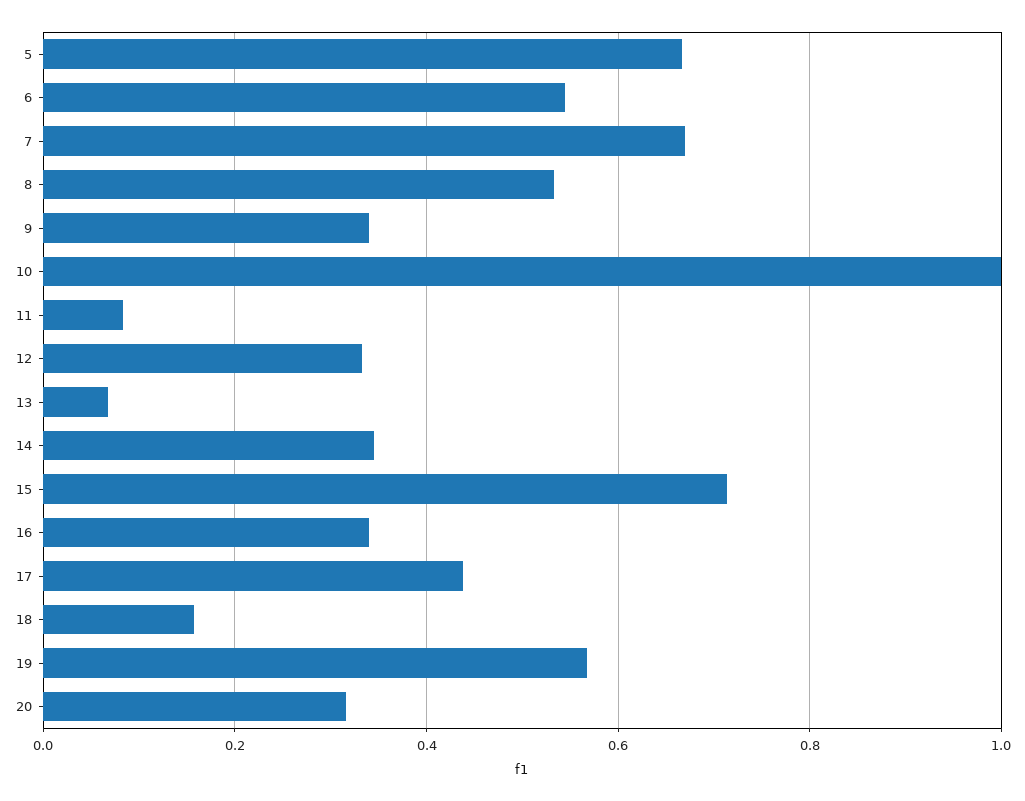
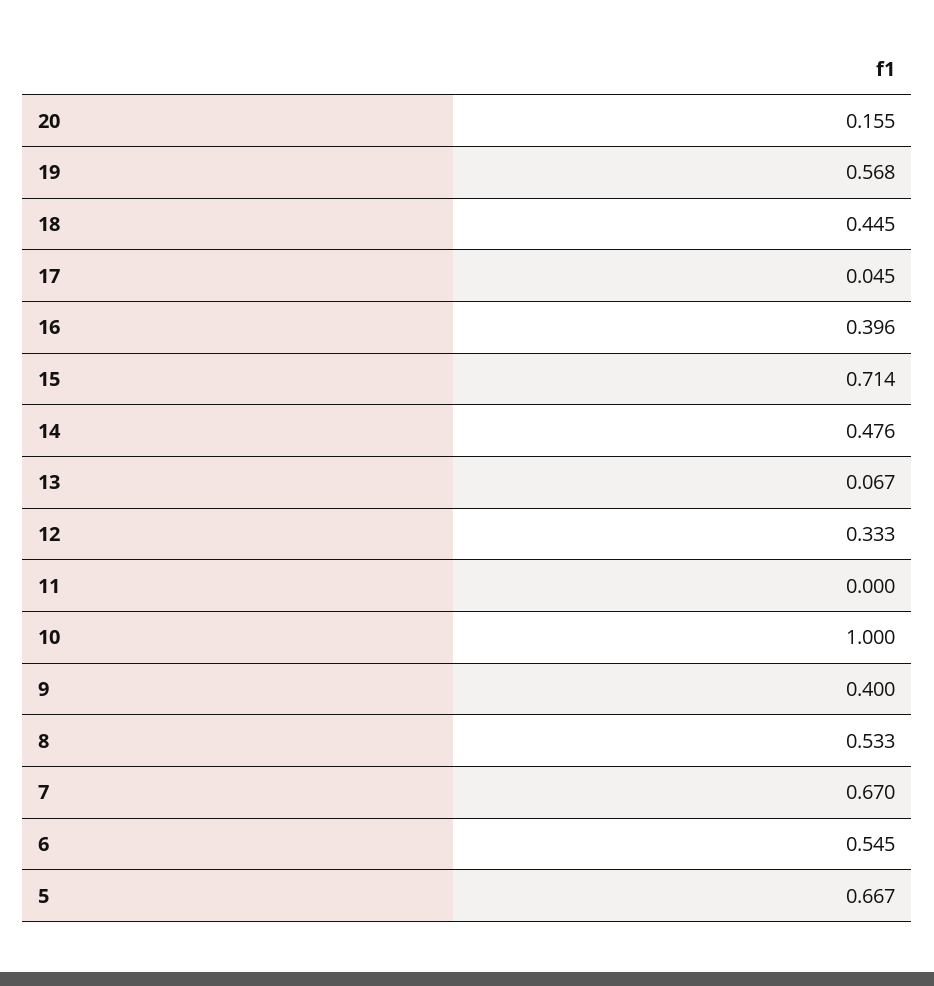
  {
    "5": 0.667,
    "6": 0.545,
    "7": 0.67,
    "8": 0.533,
-   "9": 0.34,
+   "9": 0.4,
    "10": 1,
-   "11": 0.08,
+   "11": 0,
    "12": 0.333,
    "13": 0.067,
-   "14": 0.34,
+   "14": 0.476,
    "15": 0.714,
-   "16": 0.34,
+   "16": 0.396,
-   "17": 0.44,
+   "17": 0.045,
-   "18": 0.16,
+   "18": 0.445,
    "19": 0.568,
-   "20": 0.32
+   "20": 0.155
  }

